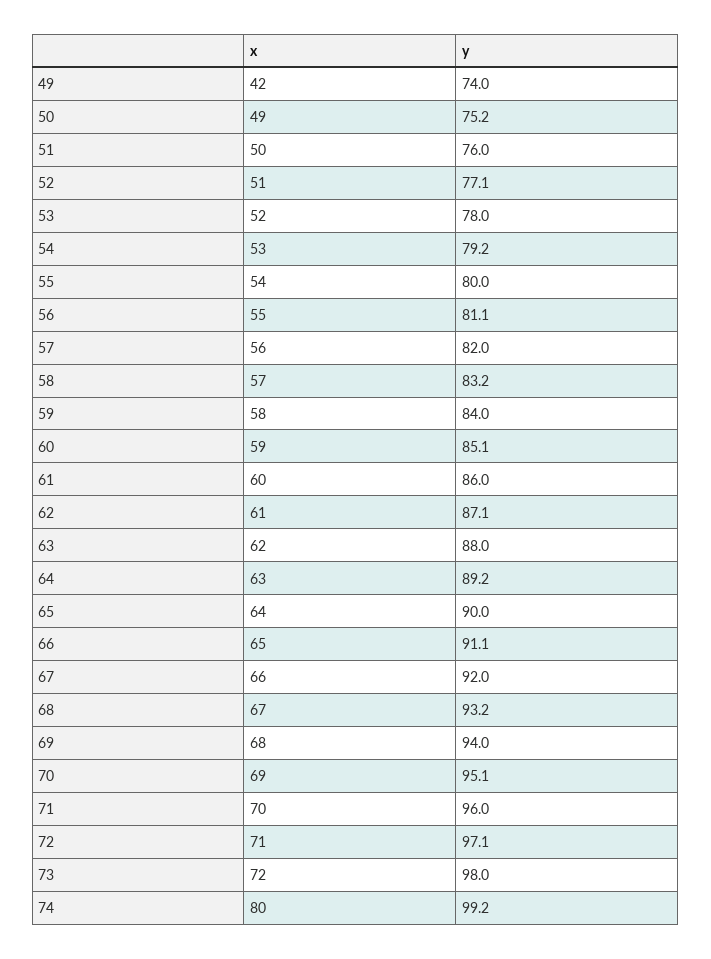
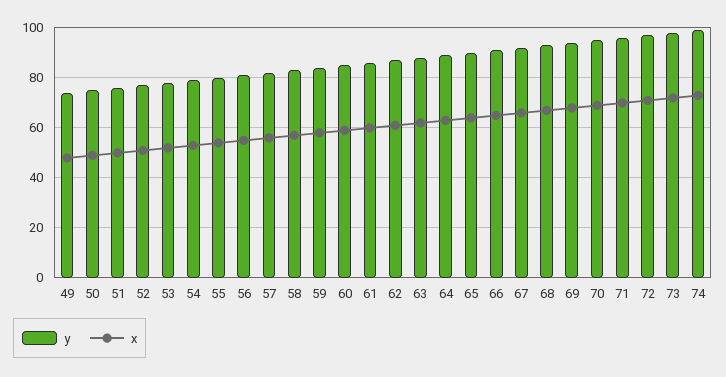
  {
    "x": {
-     "49": 42,
+     "49": 47.5,
      "50": 49,
      "51": 50,
      "52": 51,
      "53": 52,
      "54": 53,
      "55": 54,
      "56": 55,
      "57": 56,
      "58": 57,
      "59": 58,
      "60": 59,
      "61": 60,
      "62": 61,
      "63": 62,
      "64": 63,
      "65": 64,
      "66": 65,
      "67": 66,
      "68": 67,
      "69": 68,
      "70": 69,
      "71": 70,
      "72": 71,
      "73": 72,
-     "74": 80
+     "74": 72.5
    },
    "y": {
      "49": 74,
      "50": 75.2,
      "51": 76,
      "52": 77.1,
      "53": 78,
      "54": 79.2,
      "55": 80,
      "56": 81.1,
      "57": 82,
      "58": 83.2,
      "59": 84,
      "60": 85.1,
      "61": 86,
      "62": 87.1,
      "63": 88,
      "64": 89.2,
      "65": 90,
      "66": 91.1,
      "67": 92,
      "68": 93.2,
      "69": 94,
      "70": 95.1,
      "71": 96,
      "72": 97.1,
      "73": 98,
      "74": 99.2
    }
  }

